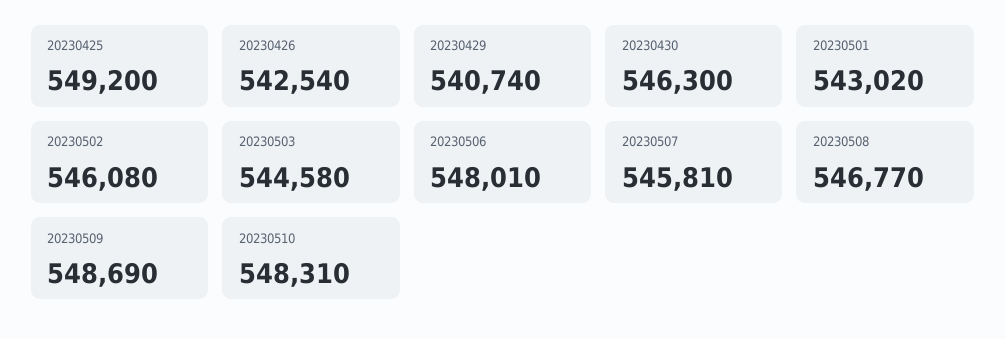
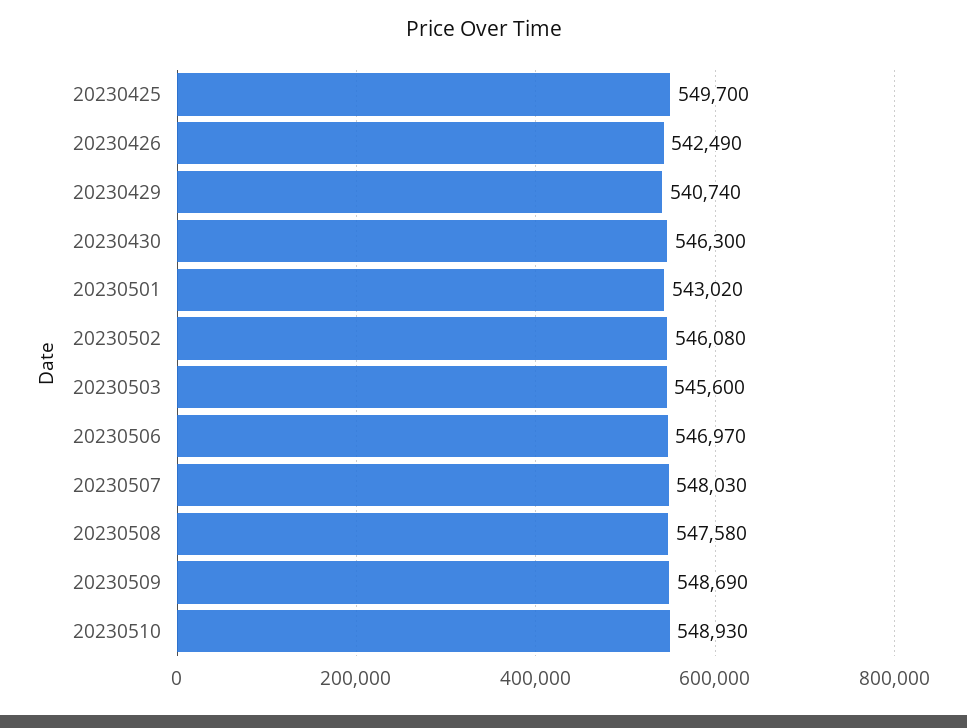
  {
-   "20230425": 549200,
+   "20230425": 549700,
-   "20230426": 542540,
+   "20230426": 542490,
    "20230429": 540740,
    "20230430": 546300,
    "20230501": 543020,
    "20230502": 546080,
-   "20230503": 544580,
+   "20230503": 545600,
-   "20230506": 548010,
+   "20230506": 546970,
-   "20230507": 545810,
+   "20230507": 548030,
-   "20230508": 546770,
+   "20230508": 547580,
    "20230509": 548690,
-   "20230510": 548310
+   "20230510": 548930
  }

